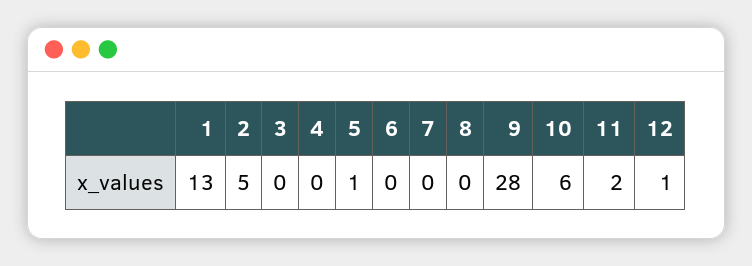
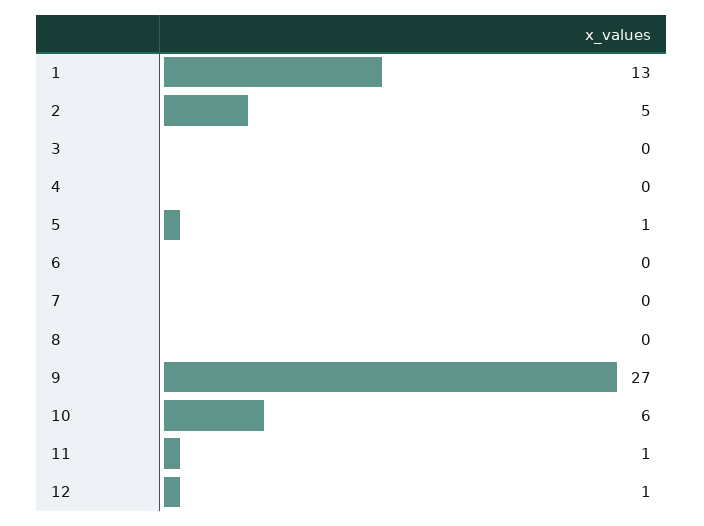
  {
    "1": 13,
    "2": 5,
    "3": 0,
    "4": 0,
    "5": 1,
    "6": 0,
    "7": 0,
    "8": 0,
-   "9": 28,
+   "9": 27,
    "10": 6,
-   "11": 2,
+   "11": 1,
    "12": 1
  }

